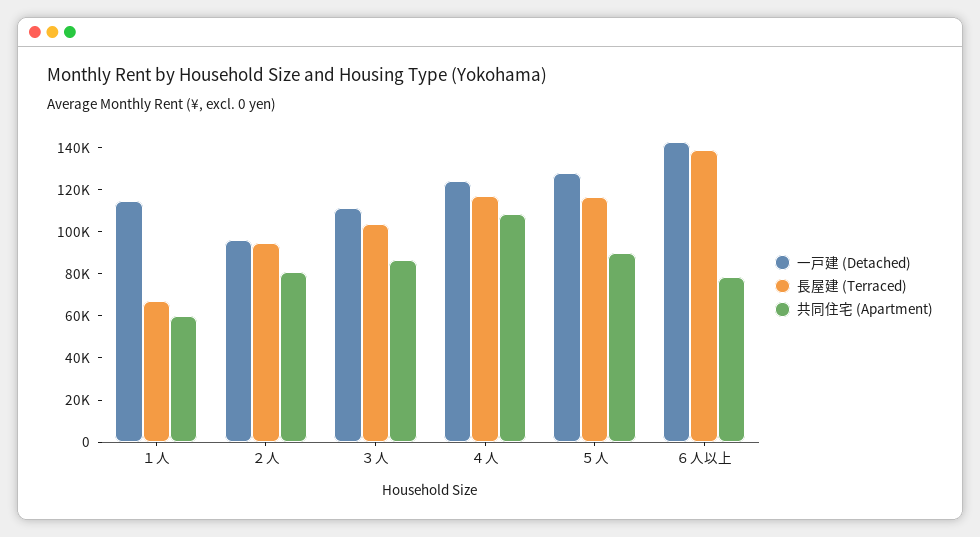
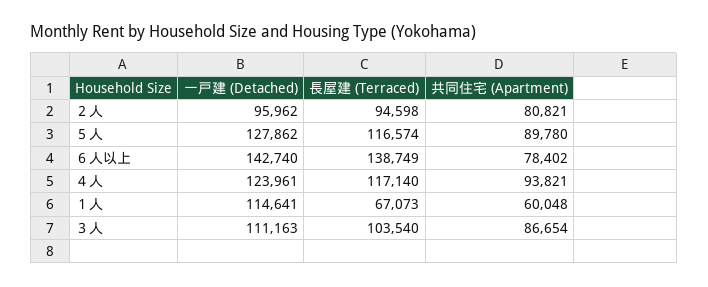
  {
    "一戸建 (Detached)": {
      "１人": 114641,
      "２人": 95962,
      "３人": 111163,
      "４人": 123961,
      "５人": 127862,
      "６人以上": 142740
    },
    "長屋建 (Terraced)": {
      "１人": 67073,
      "２人": 94598,
      "３人": 103540,
      "４人": 117140,
      "５人": 116574,
      "６人以上": 138749
    },
    "共同住宅 (Apartment)": {
      "１人": 60048,
      "２人": 80821,
      "３人": 86654,
-     "４人": 110000,
+     "４人": 93821,
      "５人": 89780,
      "６人以上": 78402
    }
  }

